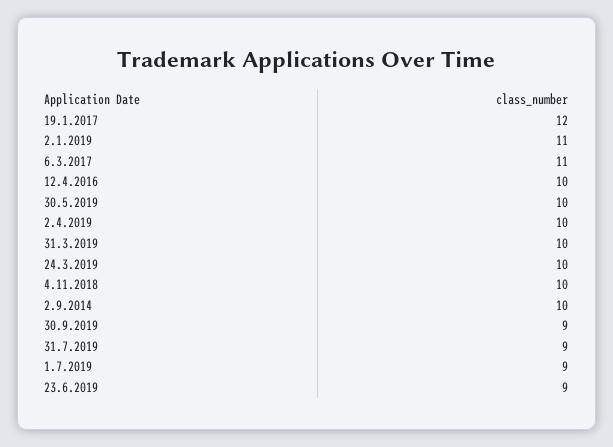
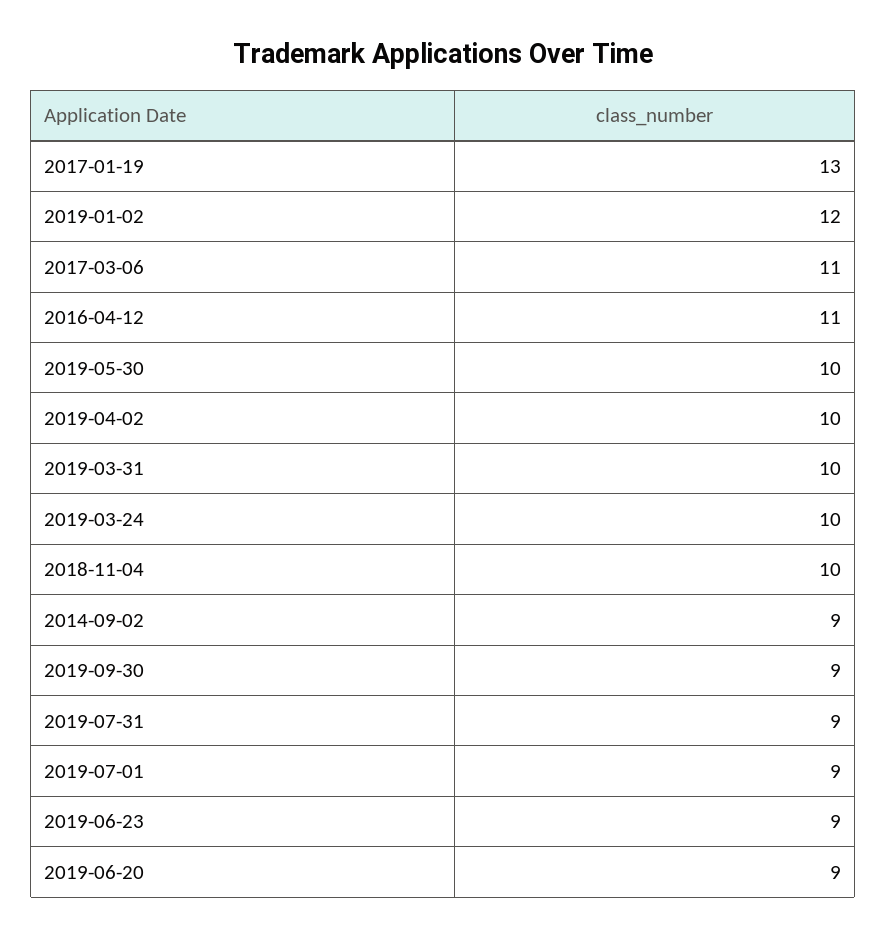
  {
-   "19.1.2017": 12,
+   "19.1.2017": 13,
-   "2.1.2019": 11,
+   "2.1.2019": 12,
    "6.3.2017": 11,
-   "12.4.2016": 10,
+   "12.4.2016": 11,
    "30.5.2019": 10,
    "2.4.2019": 10,
    "31.3.2019": 10,
    "24.3.2019": 10,
    "4.11.2018": 10,
-   "2.9.2014": 10,
+   "2.9.2014": 9,
    "30.9.2019": 9,
    "31.7.2019": 9,
    "1.7.2019": 9,
-   "23.6.2019": 9
+   "23.6.2019": 9,
+   "2019-06-20": 9
  }

